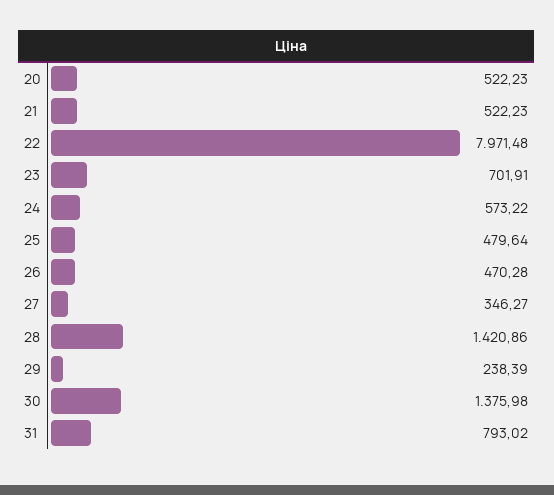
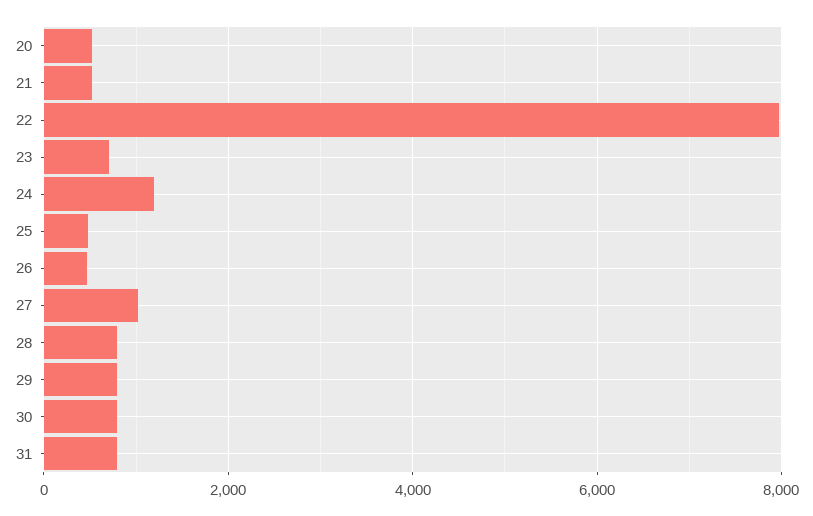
  {
    "20": 522.23,
    "21": 522.23,
    "22": 7971.48,
    "23": 701.91,
-   "24": 573.22,
+   "24": 1200,
    "25": 479.64,
    "26": 470.28,
-   "27": 346.27,
+   "27": 1000,
-   "28": 1420.86,
+   "28": 800,
-   "29": 238.39,
+   "29": 800,
-   "30": 1375.98,
+   "30": 800,
    "31": 793.02
  }

